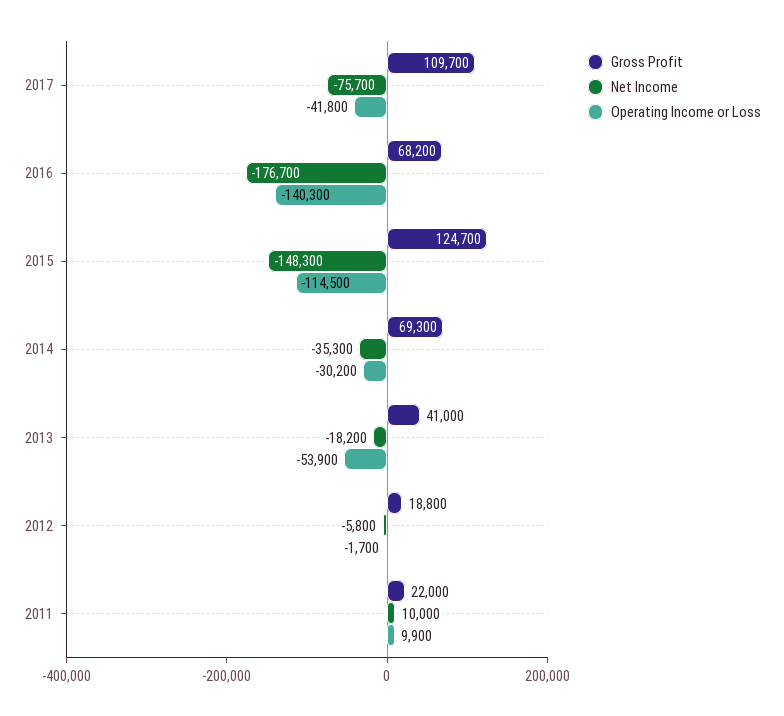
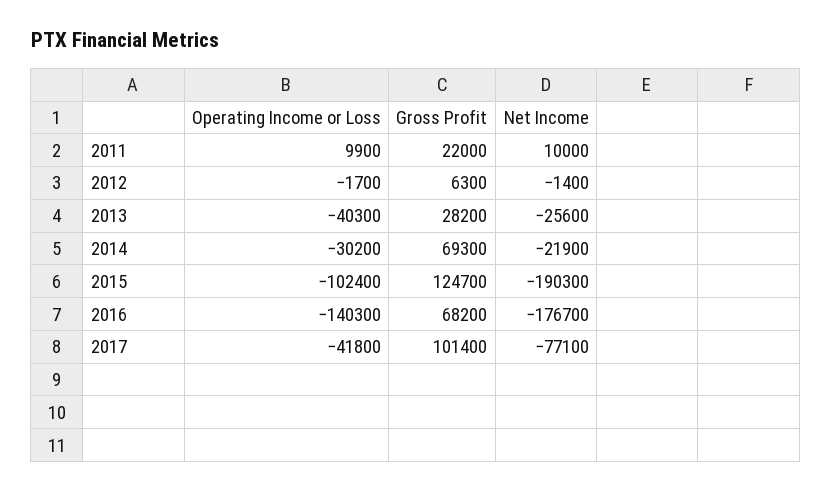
  {
    "Gross Profit": {
-     "2017": 109700,
+     "2017": 101400,
      "2016": 68200,
      "2015": 124700,
      "2014": 69300,
-     "2013": 41000,
+     "2013": 28200,
-     "2012": 18800,
+     "2012": 6300,
      "2011": 22000
    },
    "Net Income": {
-     "2017": -75700,
+     "2017": -77100,
      "2016": -176700,
-     "2015": -148300,
+     "2015": -190300,
-     "2014": -35300,
+     "2014": -21900,
-     "2013": -18200,
+     "2013": -25600,
-     "2012": -5800,
+     "2012": -1400,
      "2011": 10000
    },
    "Operating Income or Loss": {
      "2017": -41800,
      "2016": -140300,
-     "2015": -114500,
+     "2015": -102400,
      "2014": -30200,
-     "2013": -53900,
+     "2013": -40300,
      "2012": -1700,
      "2011": 9900
    }
  }

